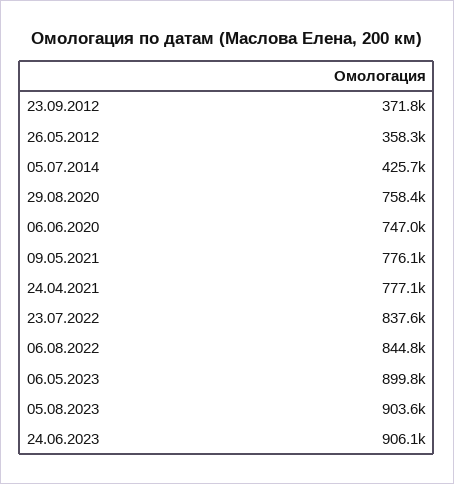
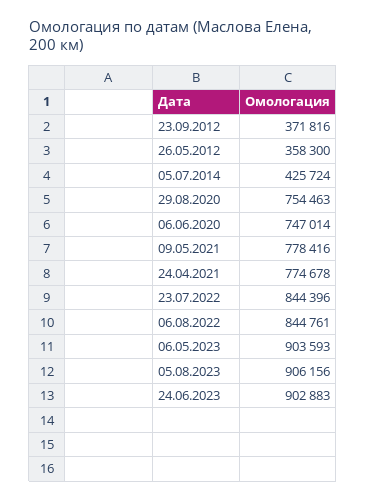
  {
    "23.09.2012": 371816,
    "26.05.2012": 358300,
    "05.07.2014": 425724,
-   "29.08.2020": 758400,
+   "29.08.2020": 754463,
    "06.06.2020": 747014,
-   "09.05.2021": 776100,
+   "09.05.2021": 778416,
-   "24.04.2021": 777100,
+   "24.04.2021": 774678,
-   "23.07.2022": 837600,
+   "23.07.2022": 844396,
    "06.08.2022": 844761,
-   "06.05.2023": 899800,
+   "06.05.2023": 903593,
-   "05.08.2023": 903600,
+   "05.08.2023": 906156,
-   "24.06.2023": 906100
+   "24.06.2023": 902883
  }

